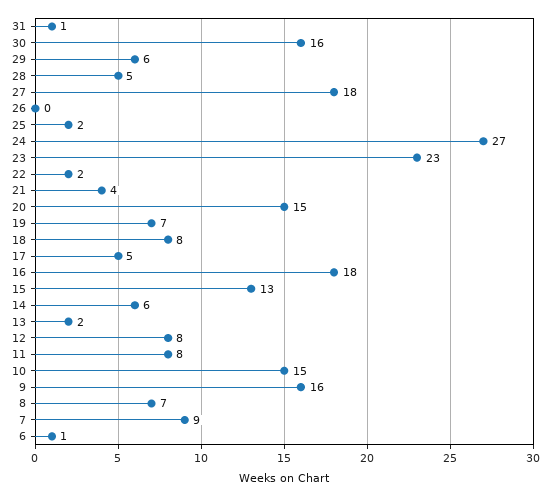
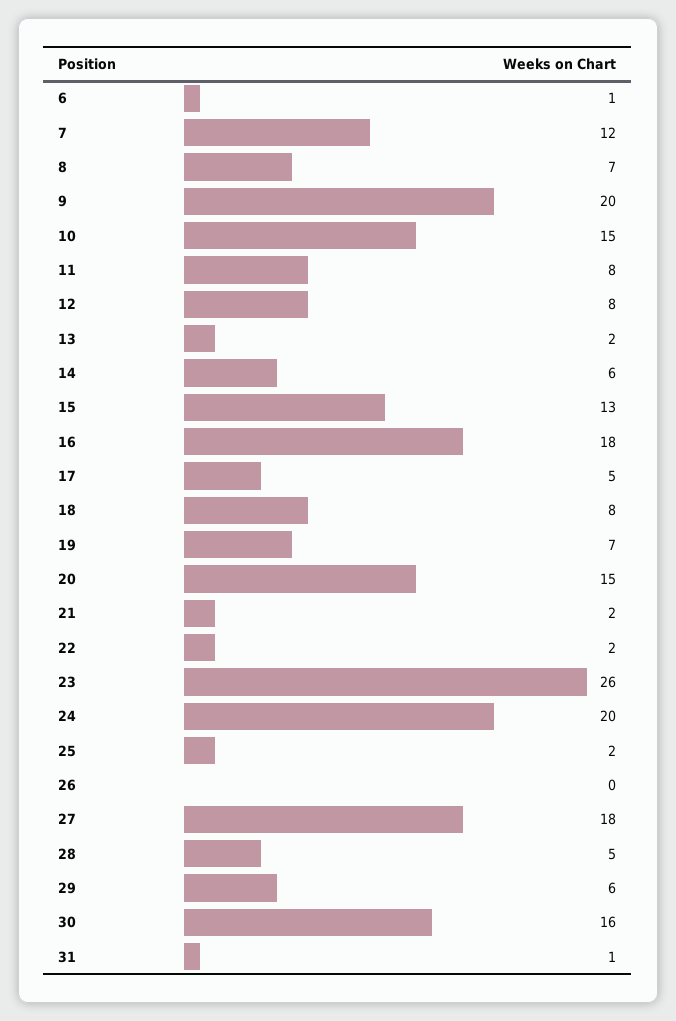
  {
    "31": 1,
    "30": 16,
    "29": 6,
    "28": 5,
    "27": 18,
    "26": 0,
    "25": 2,
-   "24": 27,
+   "24": 20,
-   "23": 23,
+   "23": 26,
    "22": 2,
-   "21": 4,
+   "21": 2,
    "20": 15,
    "19": 7,
    "18": 8,
    "17": 5,
    "16": 18,
    "15": 13,
    "14": 6,
    "13": 2,
    "12": 8,
    "11": 8,
    "10": 15,
-   "9": 16,
+   "9": 20,
    "8": 7,
-   "7": 9,
+   "7": 12,
    "6": 1
  }

